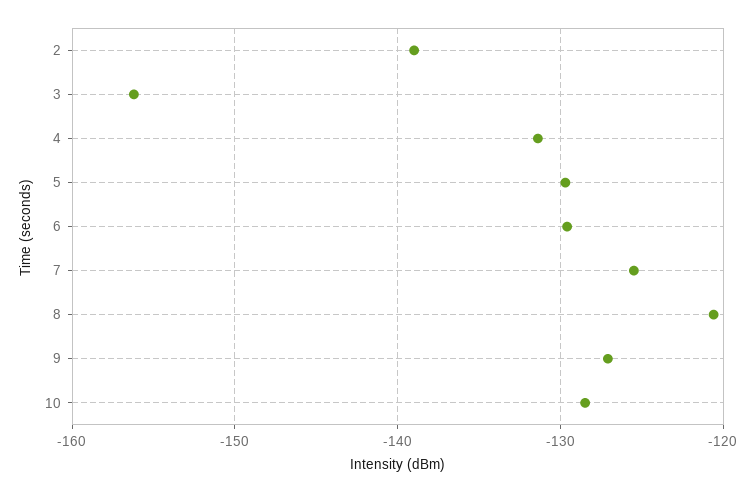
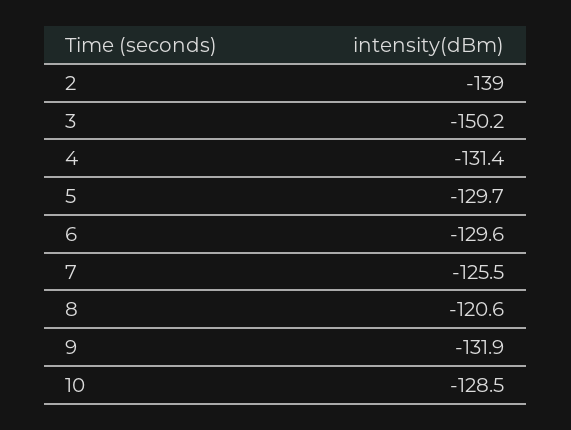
  {
    "2": -139,
-   "3": -156,
+   "3": -150.2,
    "4": -131.4,
    "5": -129.7,
    "6": -129.6,
    "7": -125.5,
    "8": -120.6,
-   "9": -127,
+   "9": -131.9,
    "10": -128.5
  }

